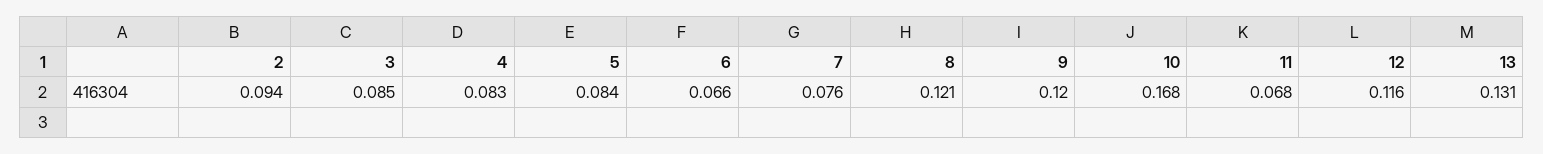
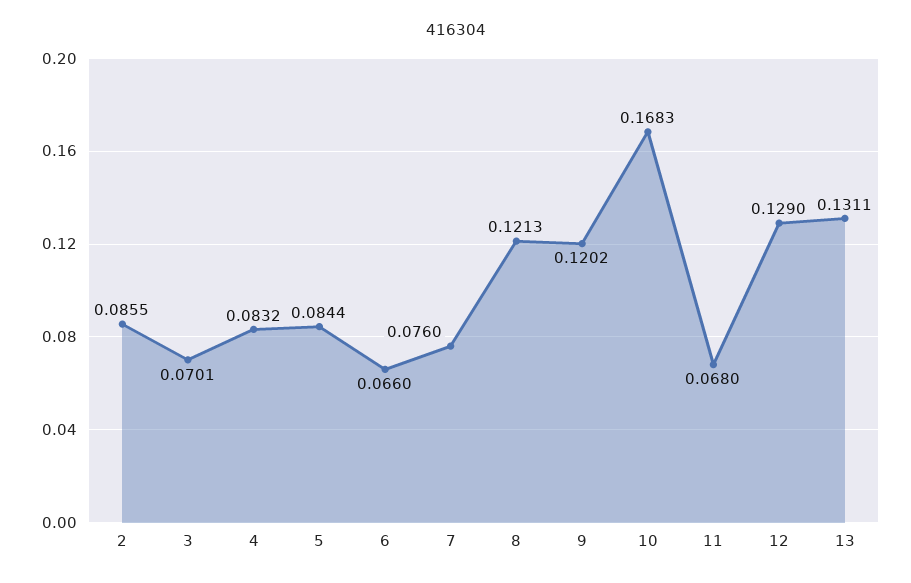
  {
-   "2": 0.094,
+   "2": 0.0855,
-   "3": 0.085,
+   "3": 0.0701,
    "4": 0.0832,
    "5": 0.0844,
    "6": 0.066,
    "7": 0.076,
    "8": 0.1213,
    "9": 0.1202,
    "10": 0.1683,
    "11": 0.068,
-   "12": 0.116,
+   "12": 0.129,
    "13": 0.1311
  }

